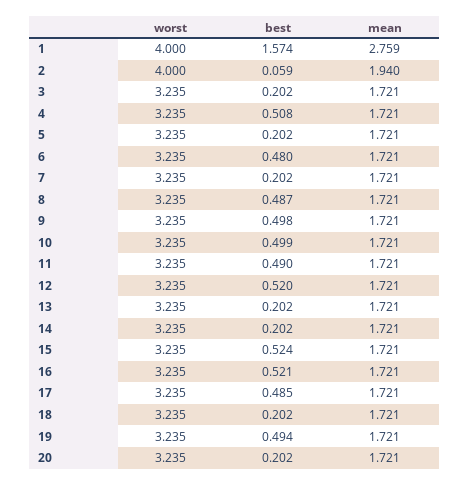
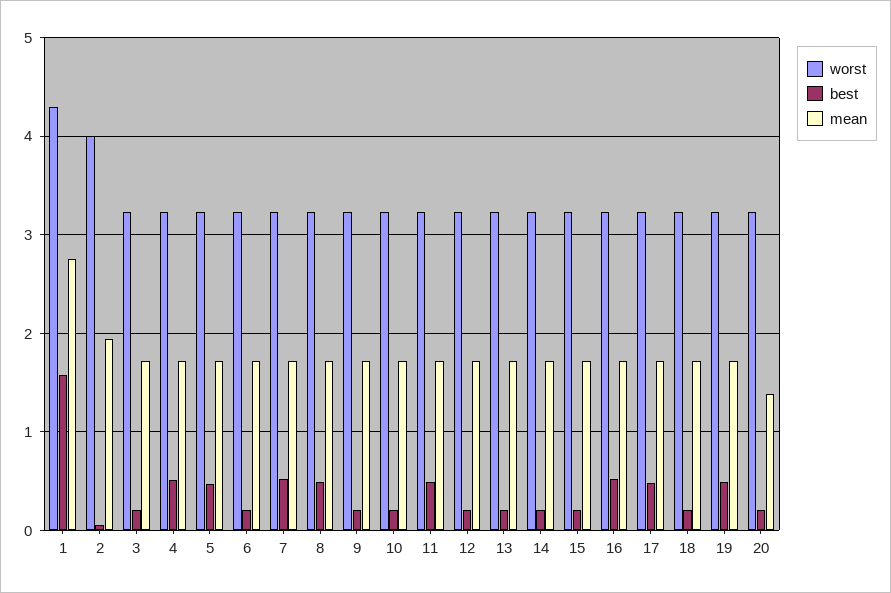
  {
    "worst": {
-     "1": 4,
+     "1": 4.3,
      "2": 4,
      "3": 3.235,
      "4": 3.235,
      "5": 3.235,
      "6": 3.235,
      "7": 3.235,
      "8": 3.235,
      "9": 3.235,
      "10": 3.235,
      "11": 3.235,
      "12": 3.235,
      "13": 3.235,
      "14": 3.235,
      "15": 3.235,
      "16": 3.235,
      "17": 3.235,
      "18": 3.235,
      "19": 3.235,
      "20": 3.235
    },
    "best": {
      "1": 1.574,
      "2": 0.059,
      "3": 0.202,
      "4": 0.508,
-     "5": 0.202,
+     "5": 0.5,
-     "6": 0.48,
+     "6": 0.2,
-     "7": 0.202,
+     "7": 0.5,
      "8": 0.487,
-     "9": 0.498,
+     "9": 0.2,
-     "10": 0.499,
+     "10": 0.2,
      "11": 0.49,
-     "12": 0.52,
+     "12": 0.2,
      "13": 0.202,
      "14": 0.202,
-     "15": 0.524,
+     "15": 0.2,
      "16": 0.521,
      "17": 0.485,
      "18": 0.202,
      "19": 0.494,
      "20": 0.202
    },
    "mean": {
      "1": 2.759,
      "2": 1.94,
      "3": 1.721,
      "4": 1.721,
      "5": 1.721,
      "6": 1.721,
      "7": 1.721,
      "8": 1.721,
      "9": 1.721,
      "10": 1.721,
      "11": 1.721,
      "12": 1.721,
      "13": 1.721,
      "14": 1.721,
      "15": 1.721,
      "16": 1.721,
      "17": 1.721,
      "18": 1.721,
      "19": 1.721,
-     "20": 1.721
+     "20": 1.4
    }
  }

